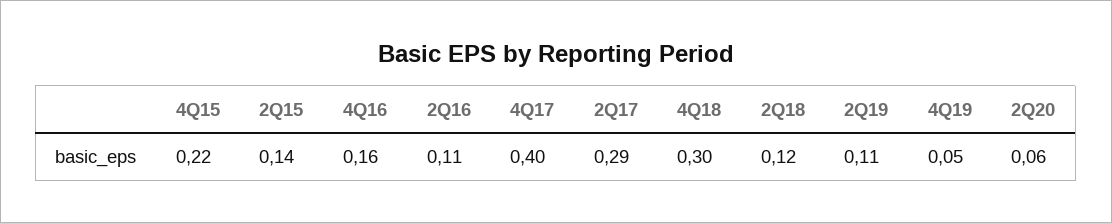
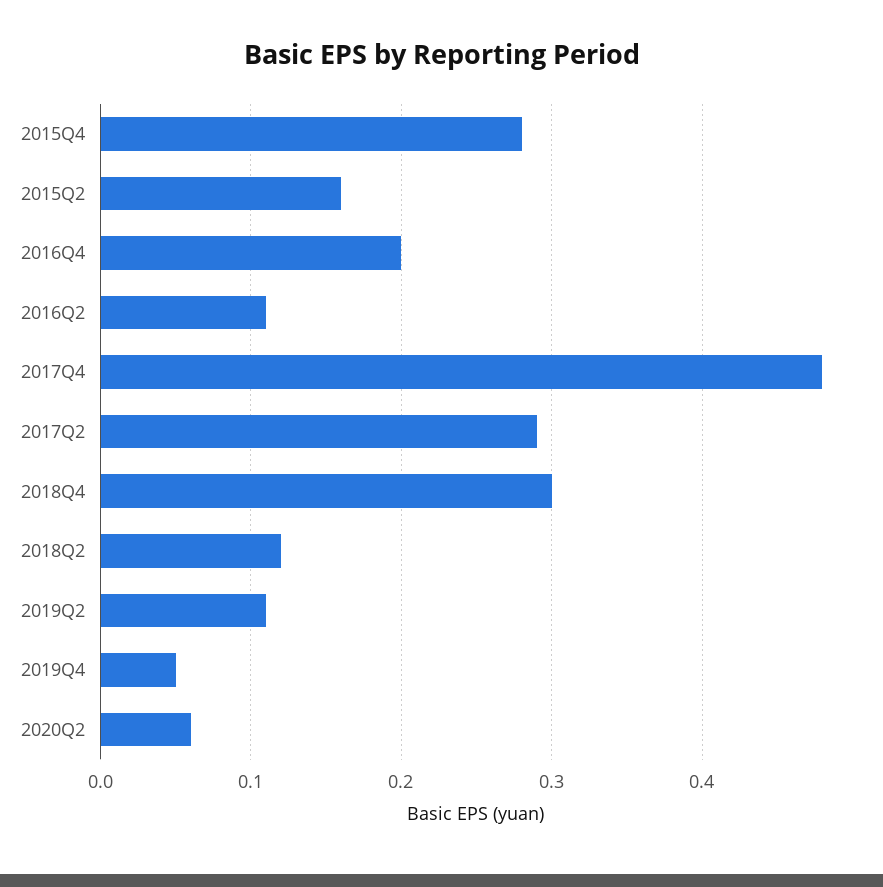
  {
-   "4Q15": 0.22,
+   "4Q15": 0.28,
-   "2Q15": 0.14,
+   "2Q15": 0.16,
-   "4Q16": 0.16,
+   "4Q16": 0.2,
    "2Q16": 0.11,
-   "4Q17": 0.4,
+   "4Q17": 0.48,
    "2Q17": 0.29,
    "4Q18": 0.3,
    "2Q18": 0.12,
    "2Q19": 0.11,
    "4Q19": 0.05,
    "2Q20": 0.06
  }

